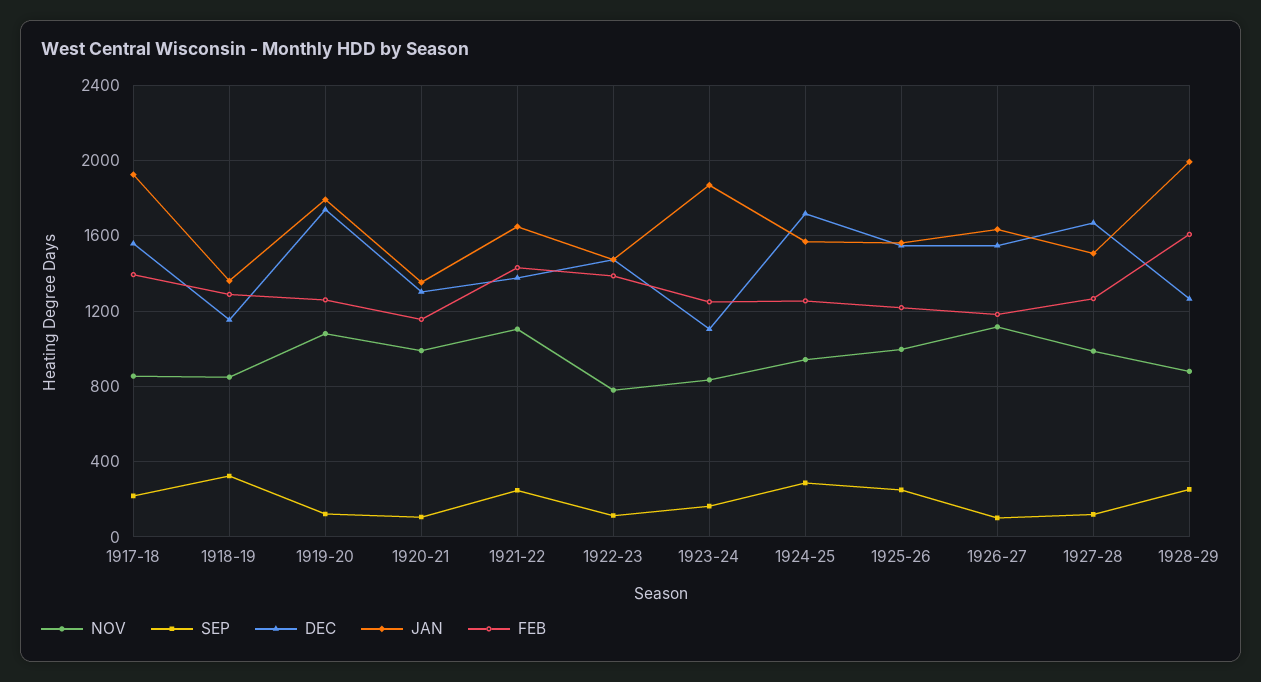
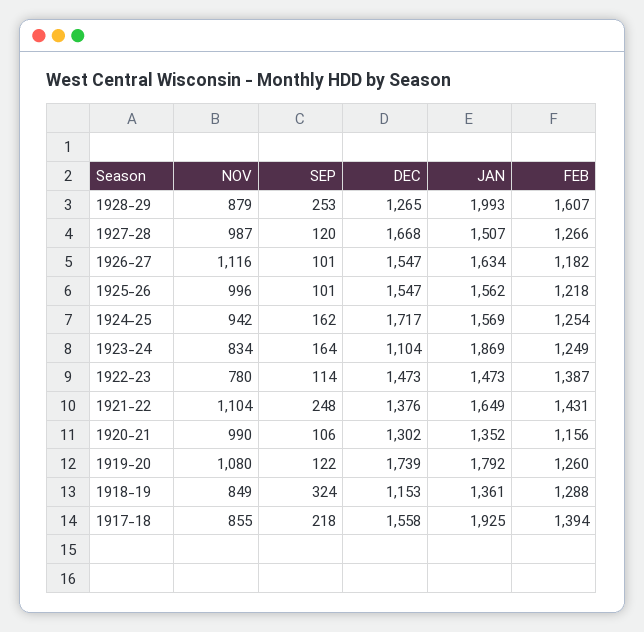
  {
    "NOV": {
      "1917-18": 855,
      "1918-19": 849,
      "1919-20": 1080,
      "1920-21": 990,
      "1921-22": 1104,
      "1922-23": 780,
      "1923-24": 834,
      "1924-25": 942,
      "1925-26": 996,
      "1926-27": 1116,
      "1927-28": 987,
      "1928-29": 879
    },
    "SEP": {
      "1917-18": 218,
      "1918-19": 324,
      "1919-20": 122,
      "1920-21": 106,
      "1921-22": 248,
      "1922-23": 114,
      "1923-24": 164,
-     "1924-25": 300,
+     "1924-25": 162,
-     "1925-26": 250,
+     "1925-26": 101,
      "1926-27": 101,
      "1927-28": 120,
      "1928-29": 253
    },
    "DEC": {
      "1917-18": 1558,
      "1918-19": 1153,
      "1919-20": 1739,
      "1920-21": 1302,
      "1921-22": 1376,
      "1922-23": 1473,
      "1923-24": 1104,
      "1924-25": 1717,
      "1925-26": 1547,
      "1926-27": 1547,
      "1927-28": 1668,
      "1928-29": 1265
    },
    "JAN": {
      "1917-18": 1925,
      "1918-19": 1361,
      "1919-20": 1792,
      "1920-21": 1352,
      "1921-22": 1649,
      "1922-23": 1473,
      "1923-24": 1869,
      "1924-25": 1569,
      "1925-26": 1562,
      "1926-27": 1634,
      "1927-28": 1507,
      "1928-29": 1993
    },
    "FEB": {
      "1917-18": 1394,
      "1918-19": 1288,
      "1919-20": 1260,
      "1920-21": 1156,
      "1921-22": 1431,
      "1922-23": 1387,
      "1923-24": 1249,
      "1924-25": 1254,
      "1925-26": 1218,
      "1926-27": 1182,
      "1927-28": 1266,
      "1928-29": 1607
    }
  }

